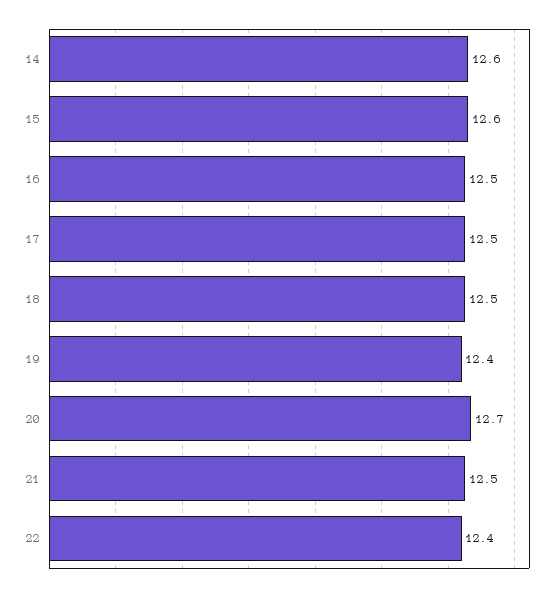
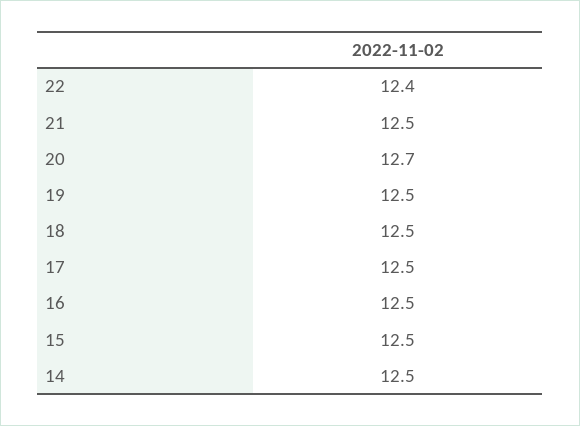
  {
-   "14": 12.6,
+   "14": 12.5,
-   "15": 12.6,
+   "15": 12.5,
    "16": 12.5,
    "17": 12.5,
    "18": 12.5,
-   "19": 12.4,
+   "19": 12.5,
    "20": 12.7,
    "21": 12.5,
    "22": 12.4
  }

